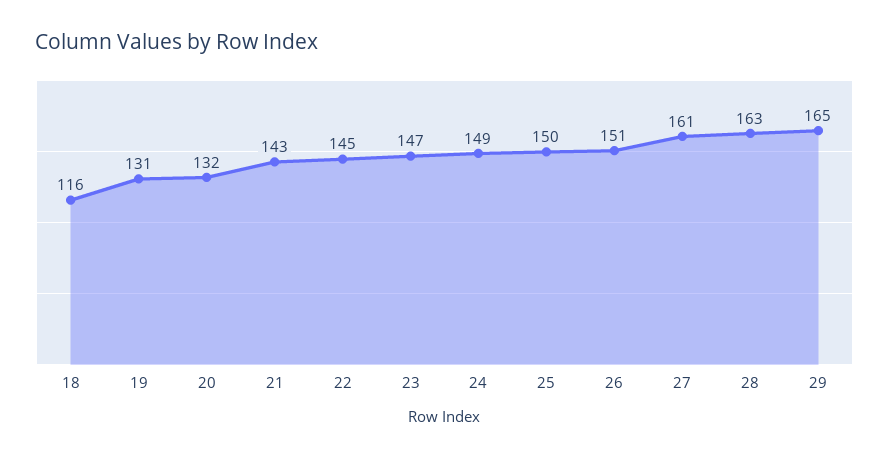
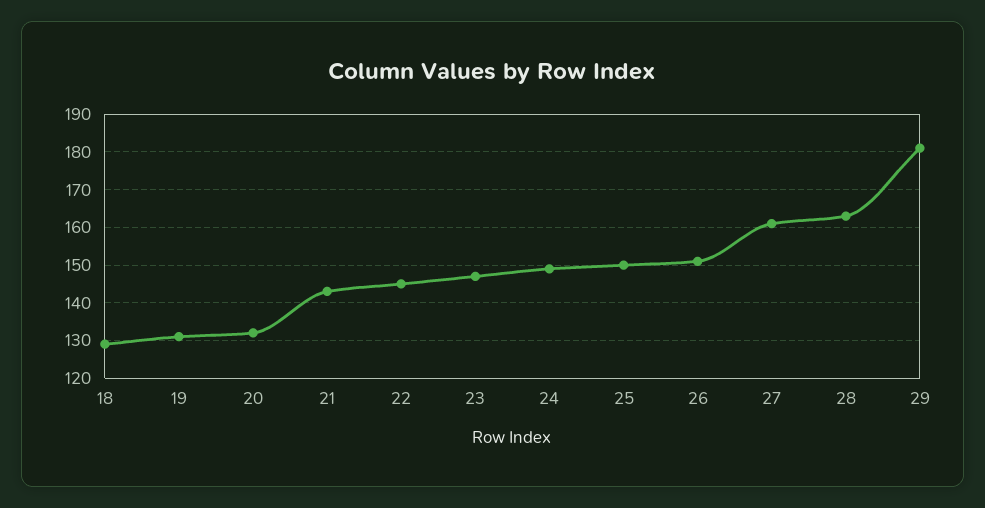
  {
-   "18": 116,
+   "18": 130,
    "19": 131,
    "20": 132,
    "21": 143,
    "22": 145,
    "23": 147,
    "24": 149,
    "25": 150,
    "26": 151,
    "27": 161,
    "28": 163,
-   "29": 165
+   "29": 180
  }

